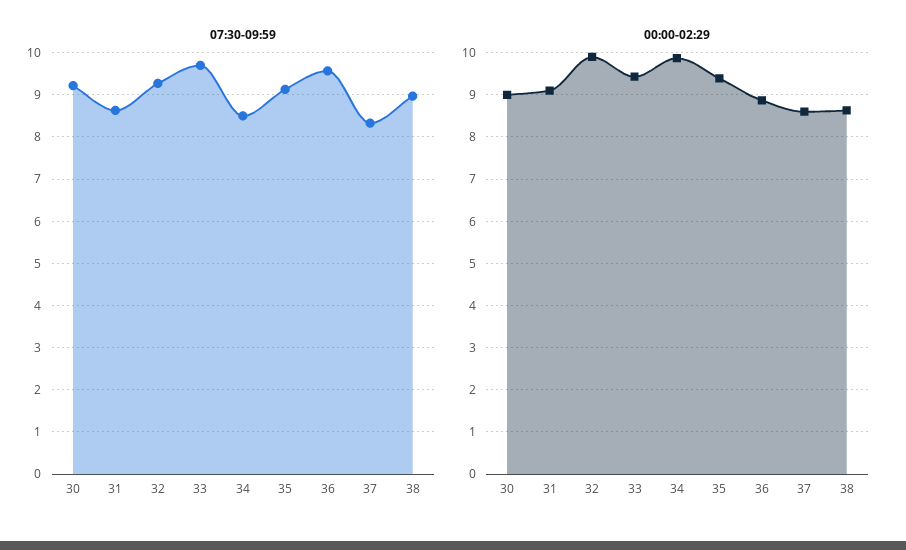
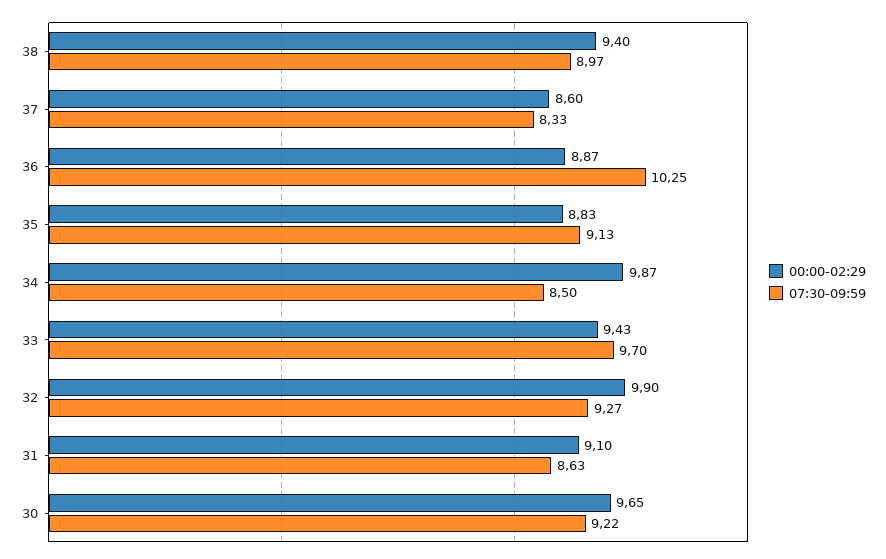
  {
    "07:30-09:59": {
      "30": 9.22,
      "31": 8.63,
      "32": 9.27,
      "33": 9.7,
      "34": 8.5,
      "35": 9.13,
-     "36": 9.6,
+     "36": 10.25,
      "37": 8.33,
      "38": 8.97
    },
    "00:00-02:29": {
-     "30": 9,
+     "30": 9.65,
      "31": 9.1,
      "32": 9.9,
      "33": 9.43,
      "34": 9.87,
-     "35": 9.4,
+     "35": 8.83,
      "36": 8.87,
      "37": 8.6,
-     "38": 8.6
+     "38": 9.4
    }
  }

